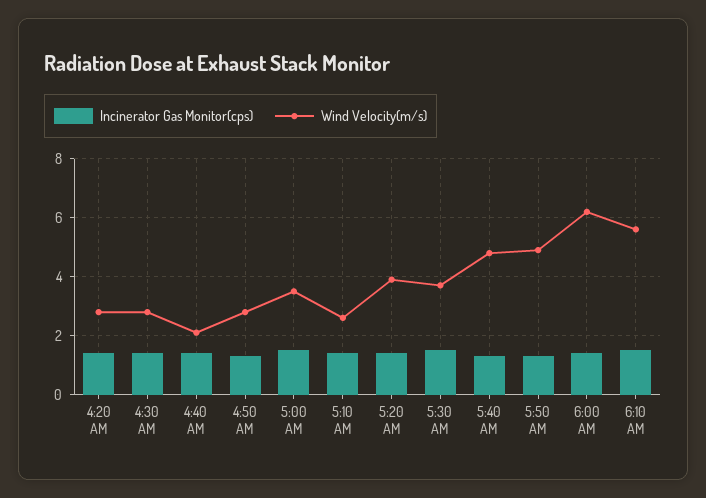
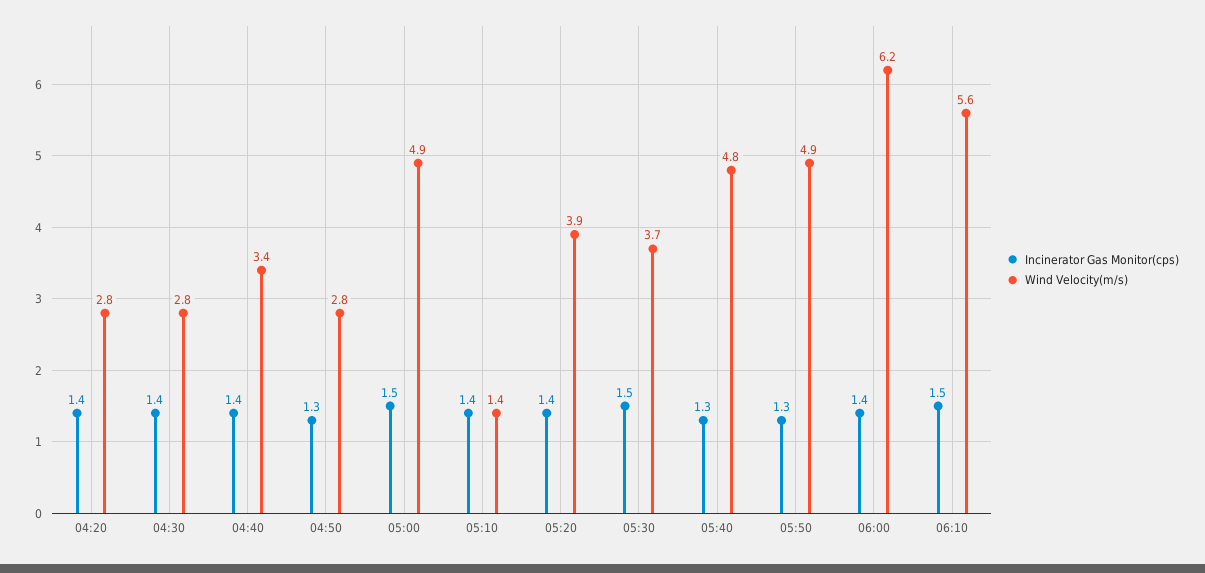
  {
    "Incinerator Gas Monitor(cps)": {
      "4:20 AM": 1.4,
      "4:30 AM": 1.4,
      "4:40 AM": 1.4,
      "4:50 AM": 1.3,
      "5:00 AM": 1.5,
      "5:10 AM": 1.4,
      "5:20 AM": 1.4,
      "5:30 AM": 1.5,
      "5:40 AM": 1.3,
      "5:50 AM": 1.3,
      "6:00 AM": 1.4,
      "6:10 AM": 1.5
    },
    "Wind Velocity(m/s)": {
      "4:20 AM": 2.8,
      "4:30 AM": 2.8,
-     "4:40 AM": 2,
+     "4:40 AM": 3.4,
      "4:50 AM": 2.8,
-     "5:00 AM": 3.5,
+     "5:00 AM": 4.9,
-     "5:10 AM": 2.5,
+     "5:10 AM": 1.4,
      "5:20 AM": 3.9,
      "5:30 AM": 3.7,
      "5:40 AM": 4.8,
      "5:50 AM": 4.9,
      "6:00 AM": 6.2,
      "6:10 AM": 5.6
    }
  }

